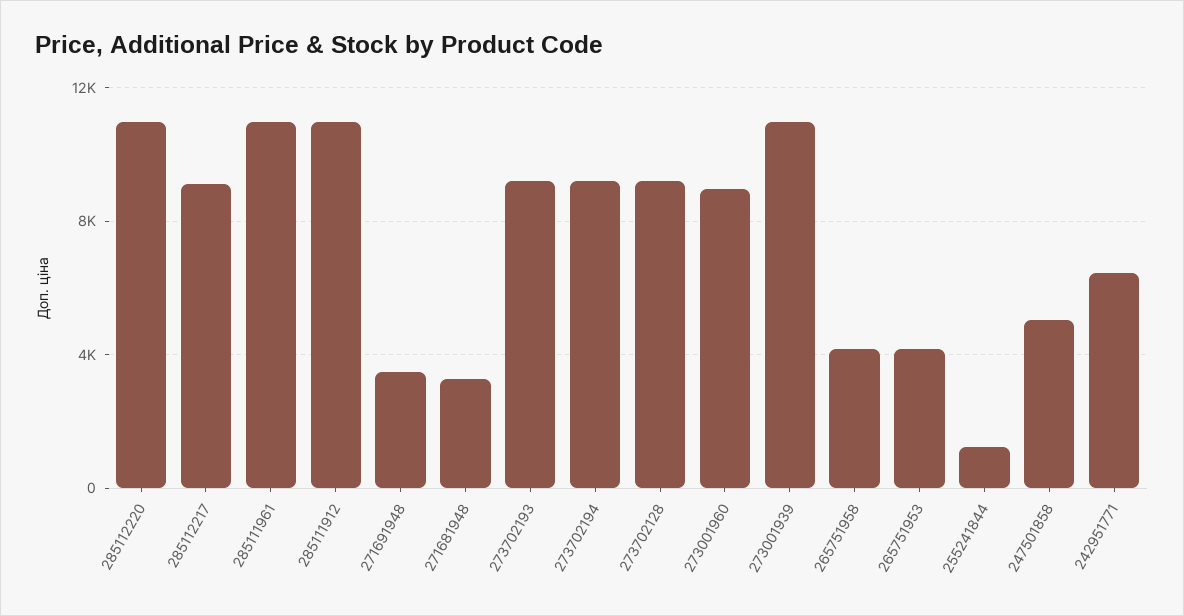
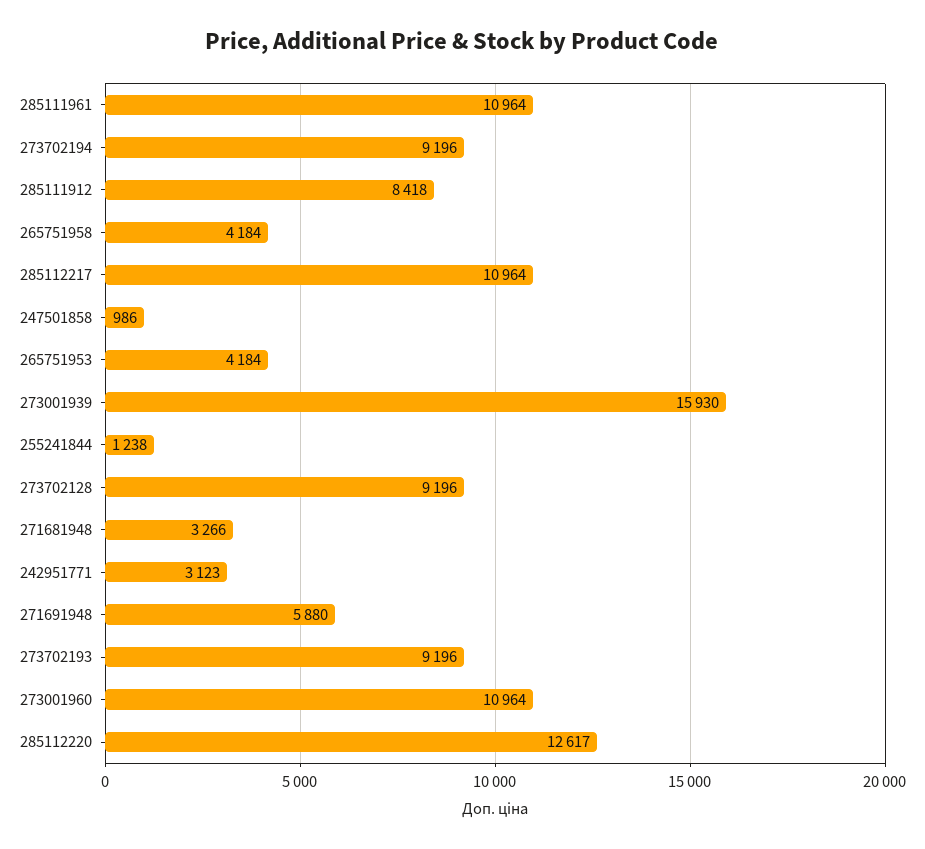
  {
-   "285112220": 11000,
+   "285112220": 12617,
-   "285112217": 9000,
+   "285112217": 10964,
    "285111961": 10964,
-   "285111912": 11000,
+   "285111912": 8418,
-   "271691948": 3500,
+   "271691948": 5880,
    "271681948": 3266,
    "273702193": 9196,
    "273702194": 9196,
    "273702128": 9196,
-   "273001960": 9000,
+   "273001960": 10964,
-   "273001939": 11000,
+   "273001939": 15930,
    "265751958": 4184,
    "265751953": 4184,
    "255241844": 1238,
-   "247501858": 5000,
+   "247501858": 986,
-   "242951771": 6500
+   "242951771": 3123
  }

